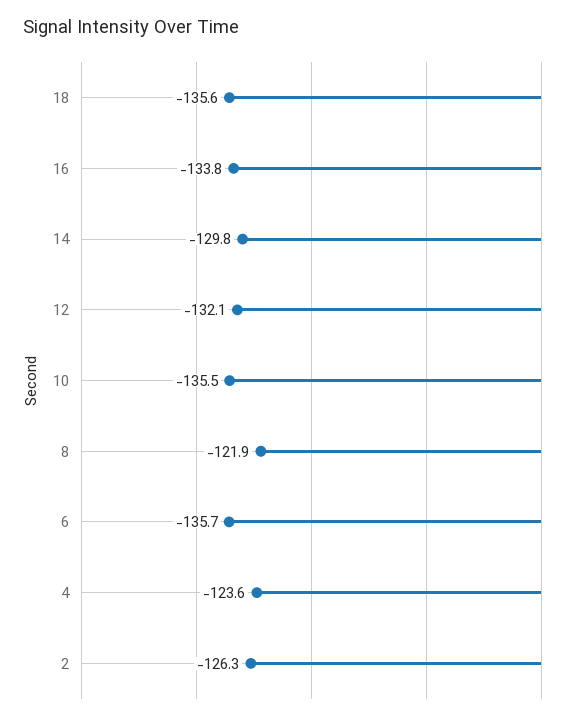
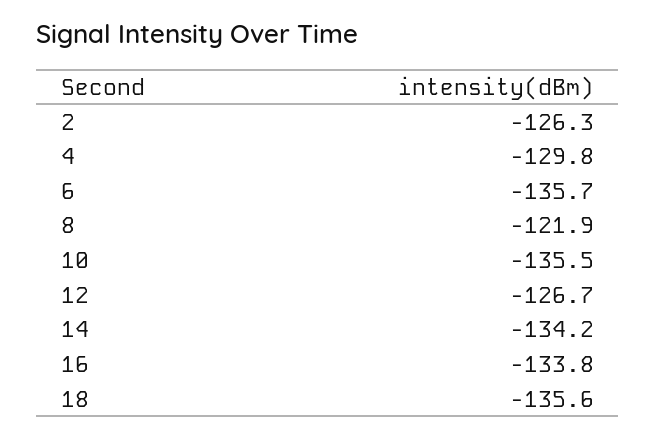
  {
    "18": -135.6,
    "16": -133.8,
-   "14": -129.8,
+   "14": -134.2,
-   "12": -132.1,
+   "12": -126.7,
    "10": -135.5,
    "8": -121.9,
    "6": -135.7,
-   "4": -123.6,
+   "4": -129.8,
    "2": -126.3
  }

